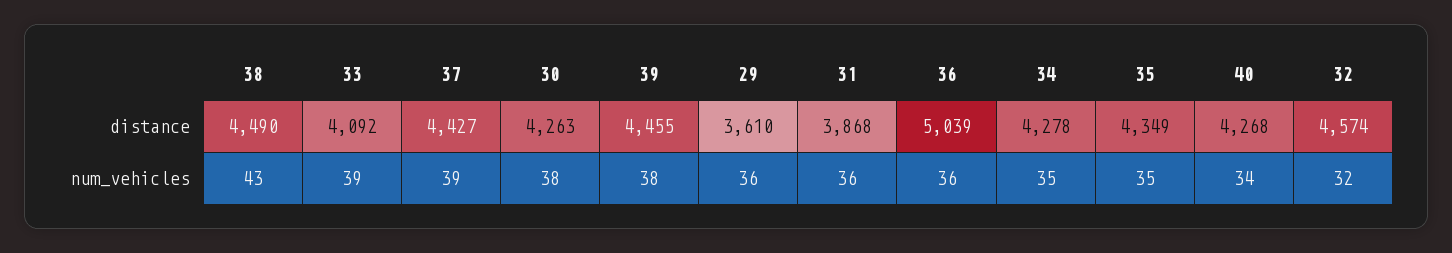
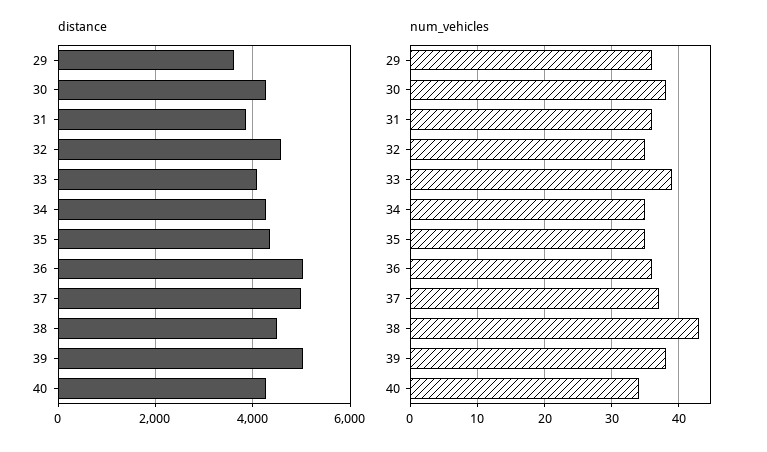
  {
    "distance": {
      "38": 4490,
      "33": 4092,
-     "37": 4427,
+     "37": 5000,
      "30": 4263,
-     "39": 4455,
+     "39": 5000,
      "29": 3610,
      "31": 3868,
      "36": 5039,
      "34": 4278,
      "35": 4349,
      "40": 4268,
      "32": 4574
    },
    "num_vehicles": {
      "38": 43,
      "33": 39,
-     "37": 39,
+     "37": 37,
      "30": 38,
      "39": 38,
      "29": 36,
      "31": 36,
      "36": 36,
      "34": 35,
      "35": 35,
      "40": 34,
-     "32": 32
+     "32": 35
    }
  }

